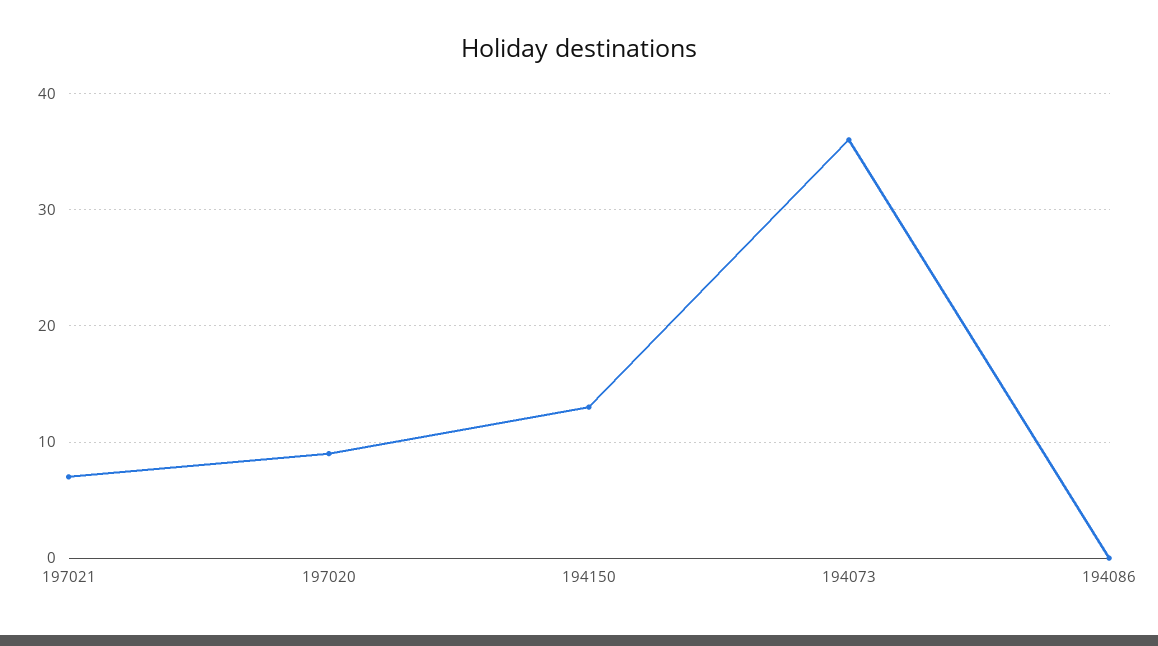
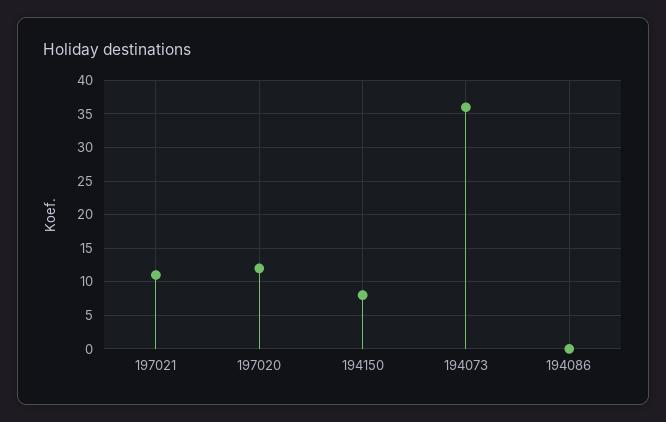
  {
-   "197021": 7,
+   "197021": 11,
-   "197020": 9,
+   "197020": 12,
-   "194150": 13,
+   "194150": 8,
    "194073": 36,
    "194086": 0
  }

